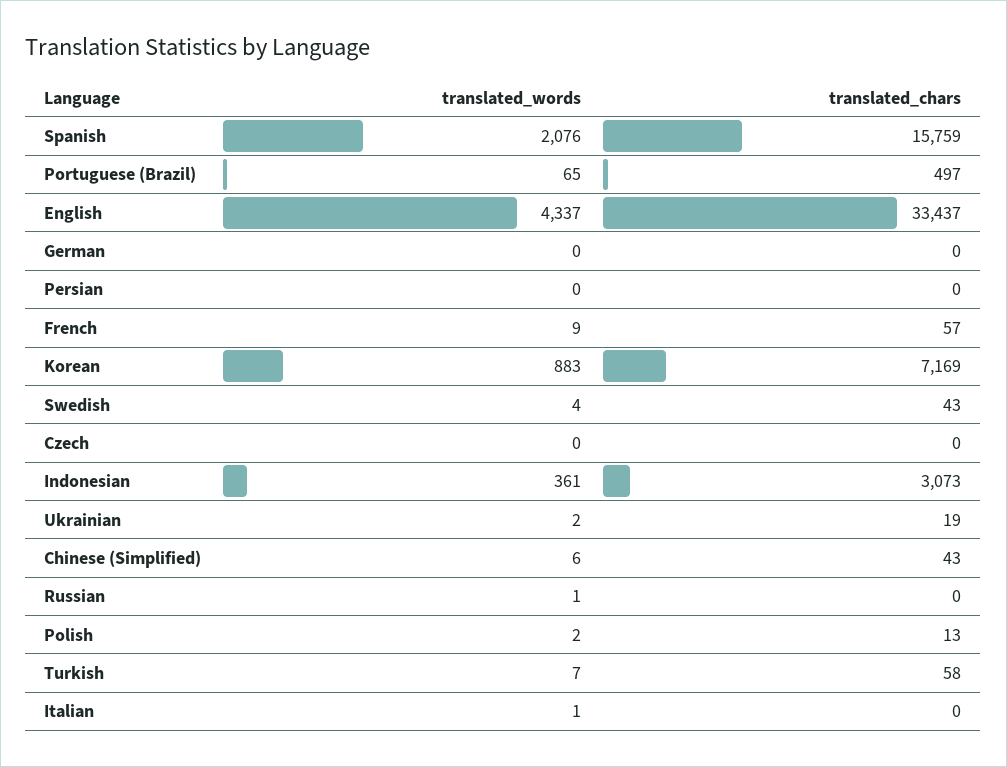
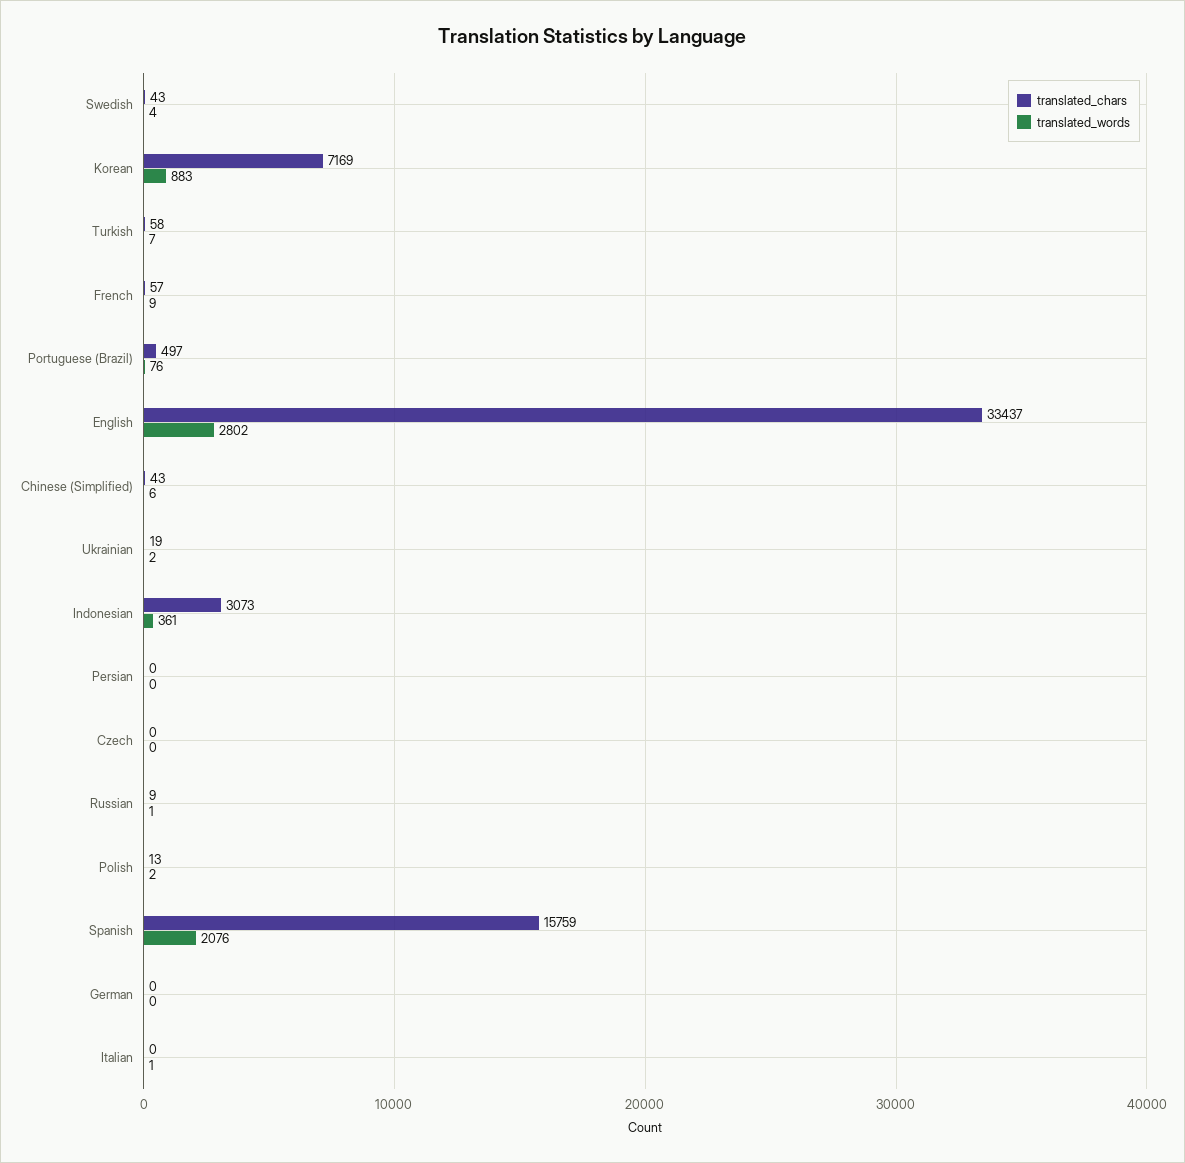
  {
    "translated_words": {
      "Spanish": 2076,
-     "Portuguese (Brazil)": 65,
+     "Portuguese (Brazil)": 76,
-     "English": 4337,
+     "English": 2802,
      "German": 0,
      "Persian": 0,
      "French": 9,
      "Korean": 883,
      "Swedish": 4,
      "Czech": 0,
      "Indonesian": 361,
      "Ukrainian": 2,
      "Chinese (Simplified)": 6,
      "Russian": 1,
      "Polish": 2,
      "Turkish": 7,
      "Italian": 1
    },
    "translated_chars": {
      "Spanish": 15759,
      "Portuguese (Brazil)": 497,
      "English": 33437,
      "German": 0,
      "Persian": 0,
      "French": 57,
      "Korean": 7169,
      "Swedish": 43,
      "Czech": 0,
      "Indonesian": 3073,
      "Ukrainian": 19,
      "Chinese (Simplified)": 43,
-     "Russian": 0,
+     "Russian": 9,
      "Polish": 13,
      "Turkish": 58,
      "Italian": 0
    }
  }

